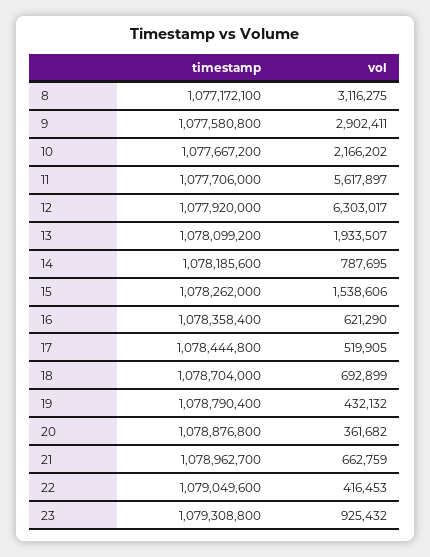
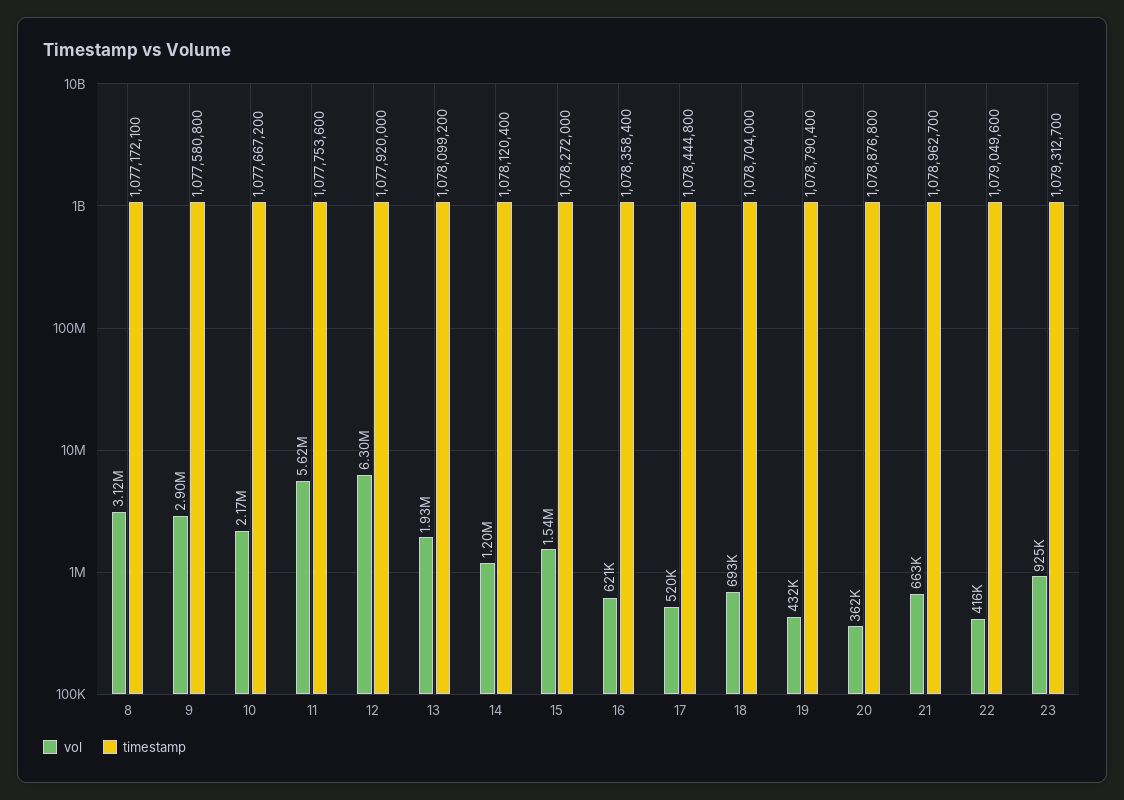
  {
    "timestamp": {
      "8": 1077172100,
      "9": 1077580800,
      "10": 1077667200,
-     "11": 1077706000,
+     "11": 1077753600,
      "12": 1077920000,
      "13": 1078099200,
-     "14": 1078185600,
+     "14": 1078120400,
-     "15": 1078262000,
+     "15": 1078272000,
      "16": 1078358400,
      "17": 1078444800,
      "18": 1078704000,
      "19": 1078790400,
      "20": 1078876800,
      "21": 1078962700,
      "22": 1079049600,
-     "23": 1079308800
+     "23": 1079312700
    },
    "vol": {
      "8": 3116275,
      "9": 2902411,
      "10": 2166202,
      "11": 5617897,
      "12": 6303017,
      "13": 1933507,
-     "14": 787695,
+     "14": 1200000,
      "15": 1538606,
      "16": 621290,
      "17": 519905,
      "18": 692899,
      "19": 432132,
      "20": 361682,
      "21": 662759,
      "22": 416453,
      "23": 925432
    }
  }

